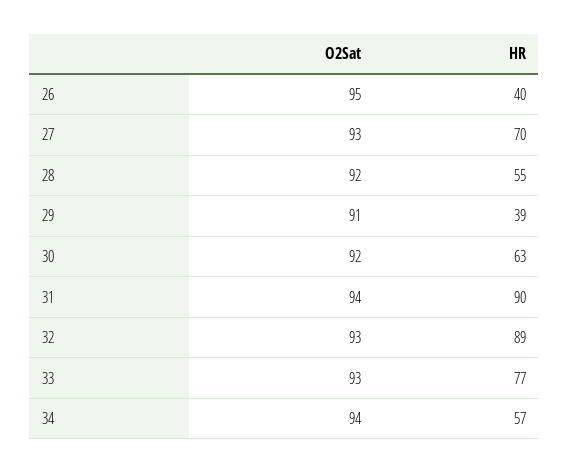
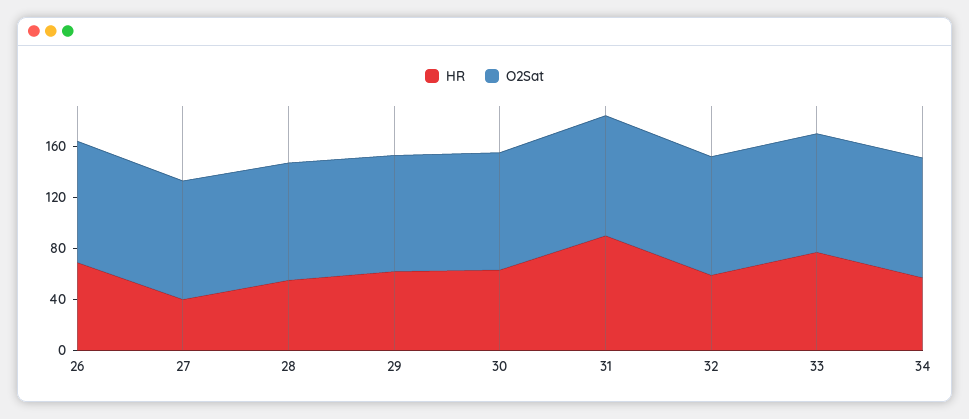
  {
    "O2Sat": {
      "26": 95,
      "27": 93,
      "28": 92,
      "29": 91,
      "30": 92,
      "31": 94,
      "32": 93,
      "33": 93,
      "34": 94
    },
    "HR": {
-     "26": 40,
+     "26": 70,
-     "27": 70,
+     "27": 40,
      "28": 55,
-     "29": 39,
+     "29": 60,
      "30": 63,
      "31": 90,
-     "32": 89,
+     "32": 60,
      "33": 77,
      "34": 57
    }
  }

